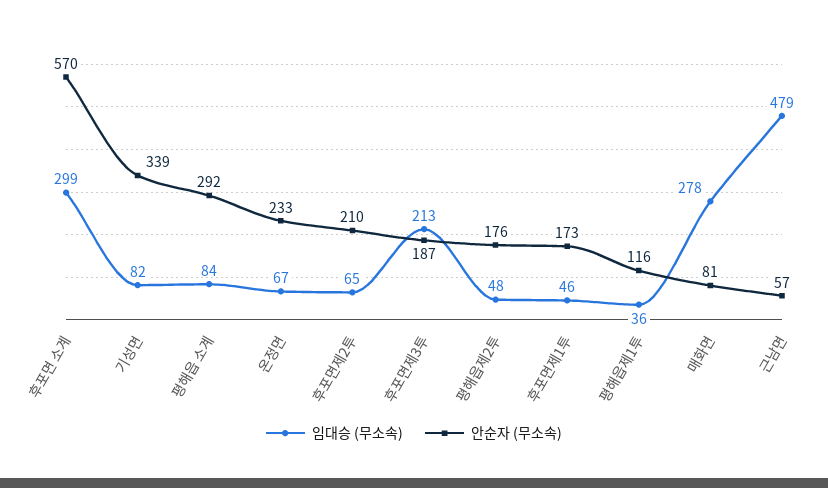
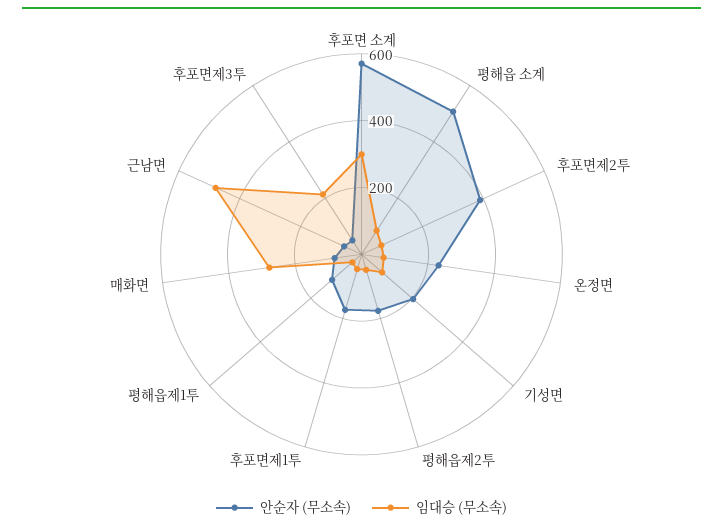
  {
    "임대승 (무소속)": {
      "후포면 소계": 299,
      "기성면": 82,
      "평해읍 소계": 84,
      "온정면": 67,
      "후포면제2투": 65,
      "후포면제3투": 213,
      "평해읍제2투": 48,
      "후포면제1투": 46,
      "평해읍제1투": 36,
      "매화면": 278,
      "근남면": 479
    },
    "안순자 (무소속)": {
      "후포면 소계": 570,
-     "기성면": 339,
+     "기성면": 200,
-     "평해읍 소계": 292,
+     "평해읍 소계": 500,
      "온정면": 233,
-     "후포면제2투": 210,
+     "후포면제2투": 400,
-     "후포면제3투": 187,
+     "후포면제3투": 50,
      "평해읍제2투": 176,
      "후포면제1투": 173,
      "평해읍제1투": 116,
      "매화면": 81,
      "근남면": 57
    }
  }

